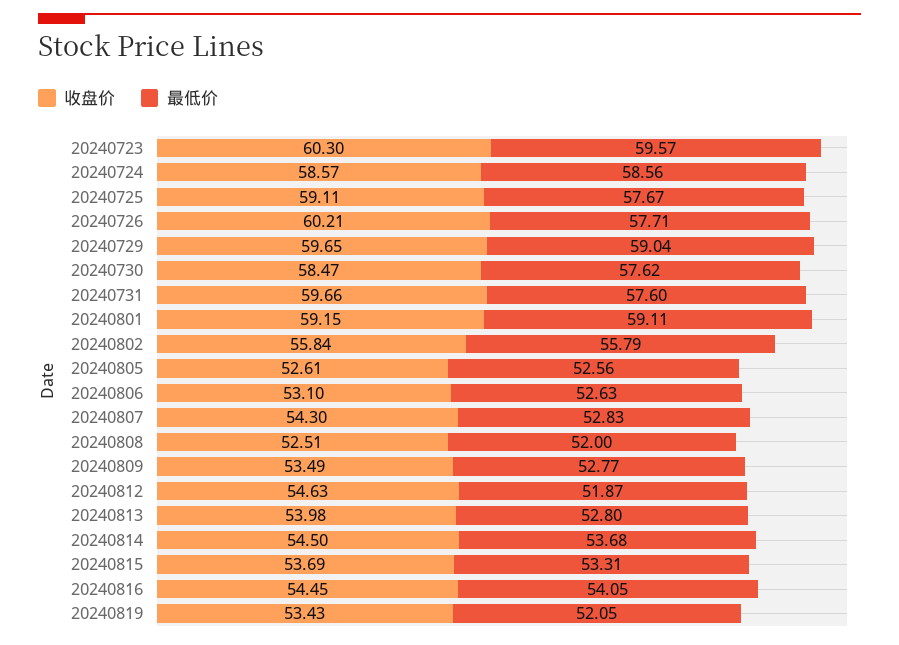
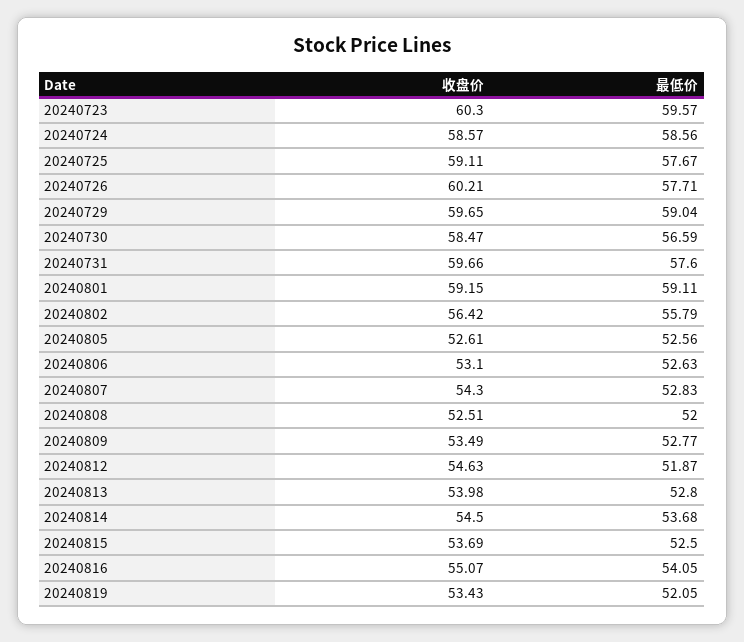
  {
    "收盘价": {
      "20240723": 60.3,
      "20240724": 58.57,
      "20240725": 59.11,
      "20240726": 60.21,
      "20240729": 59.65,
      "20240730": 58.47,
      "20240731": 59.66,
      "20240801": 59.15,
-     "20240802": 55.84,
+     "20240802": 56.42,
      "20240805": 52.61,
      "20240806": 53.1,
      "20240807": 54.3,
      "20240808": 52.51,
      "20240809": 53.49,
      "20240812": 54.63,
      "20240813": 53.98,
      "20240814": 54.5,
      "20240815": 53.69,
-     "20240816": 54.45,
+     "20240816": 55.07,
      "20240819": 53.43
    },
    "最低价": {
      "20240723": 59.57,
      "20240724": 58.56,
      "20240725": 57.67,
      "20240726": 57.71,
      "20240729": 59.04,
-     "20240730": 57.62,
+     "20240730": 56.59,
      "20240731": 57.6,
      "20240801": 59.11,
      "20240802": 55.79,
      "20240805": 52.56,
      "20240806": 52.63,
      "20240807": 52.83,
      "20240808": 52,
      "20240809": 52.77,
      "20240812": 51.87,
      "20240813": 52.8,
      "20240814": 53.68,
-     "20240815": 53.31,
+     "20240815": 52.5,
      "20240816": 54.05,
      "20240819": 52.05
    }
  }

